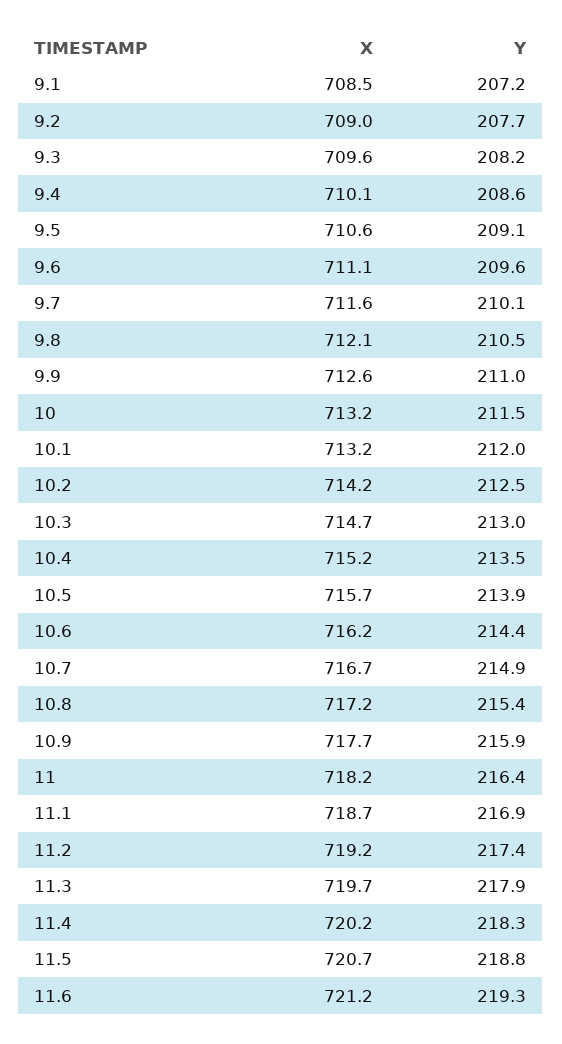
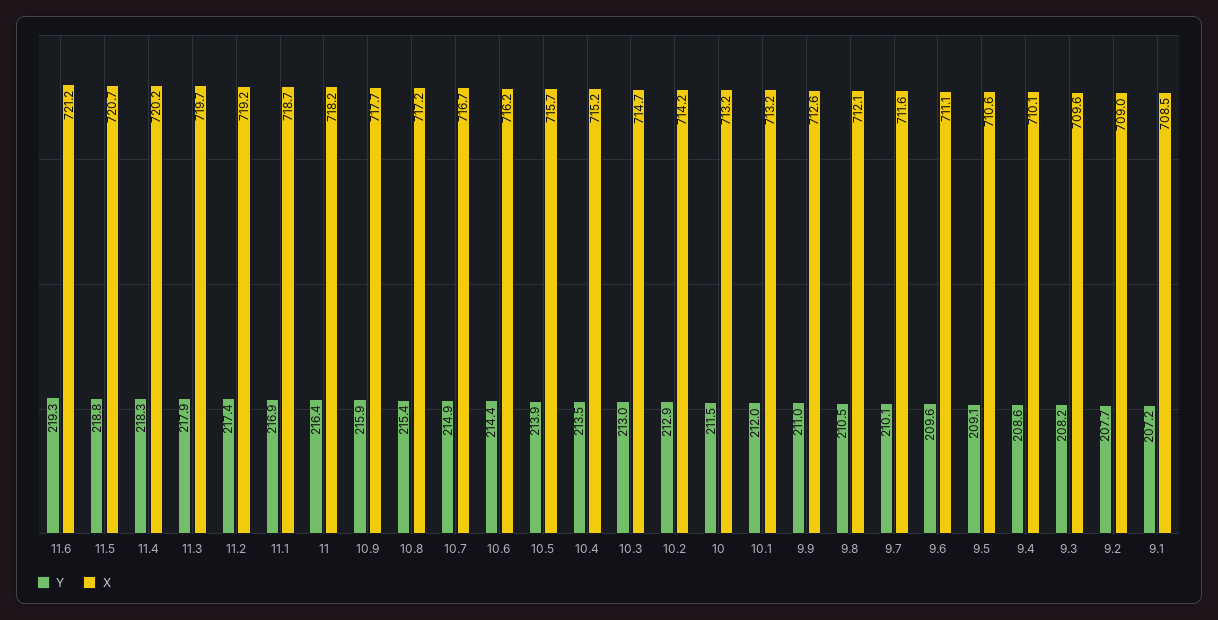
  {
    "X": {
      "9.1": 708.5,
      "9.2": 709,
      "9.3": 709.6,
      "9.4": 710.1,
      "9.5": 710.6,
      "9.6": 711.1,
      "9.7": 711.6,
      "9.8": 712.1,
      "9.9": 712.6,
      "10": 713.2,
      "10.1": 713.2,
      "10.2": 714.2,
      "10.3": 714.7,
      "10.4": 715.2,
      "10.5": 715.7,
      "10.6": 716.2,
      "10.7": 716.7,
      "10.8": 717.2,
      "10.9": 717.7,
      "11": 718.2,
      "11.1": 718.7,
      "11.2": 719.2,
      "11.3": 719.7,
      "11.4": 720.2,
      "11.5": 720.7,
      "11.6": 721.2
    },
    "Y": {
      "9.1": 207.2,
      "9.2": 207.7,
      "9.3": 208.2,
      "9.4": 208.6,
      "9.5": 209.1,
      "9.6": 209.6,
      "9.7": 210.1,
      "9.8": 210.5,
      "9.9": 211,
      "10": 211.5,
      "10.1": 212,
-     "10.2": 212.5,
+     "10.2": 212.9,
      "10.3": 213,
      "10.4": 213.5,
      "10.5": 213.9,
      "10.6": 214.4,
      "10.7": 214.9,
      "10.8": 215.4,
      "10.9": 215.9,
      "11": 216.4,
      "11.1": 216.9,
      "11.2": 217.4,
      "11.3": 217.9,
      "11.4": 218.3,
      "11.5": 218.8,
      "11.6": 219.3
    }
  }

